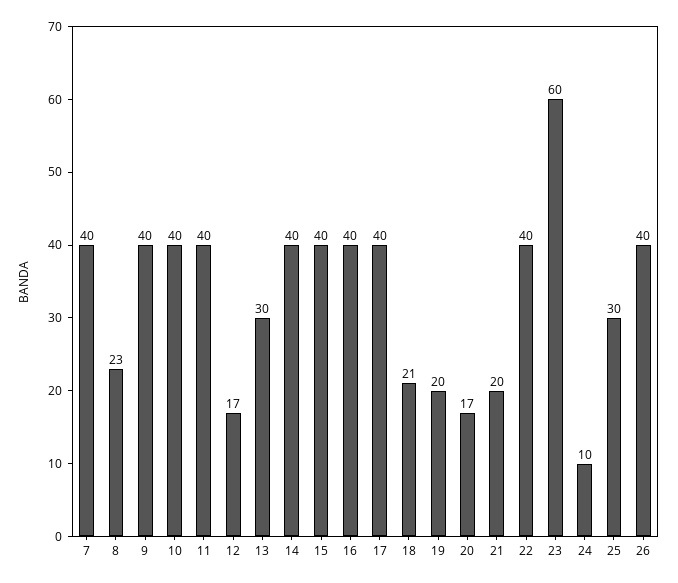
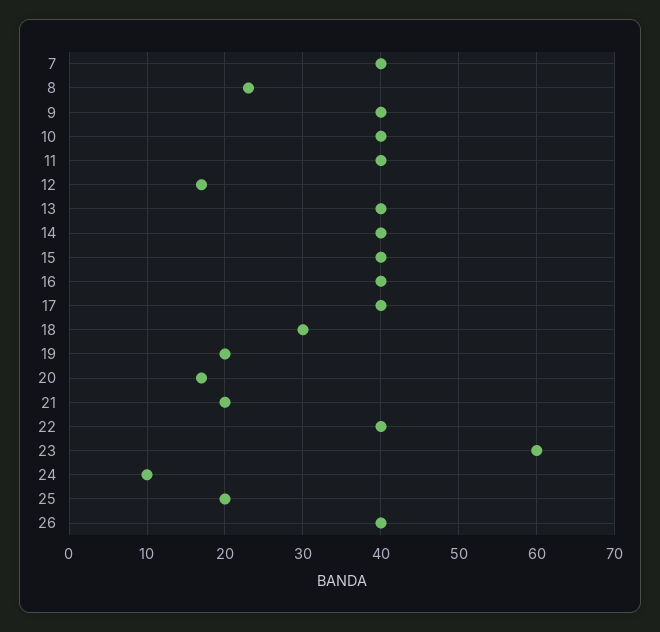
  {
    "7": 40,
    "8": 23,
    "9": 40,
    "10": 40,
    "11": 40,
    "12": 17,
-   "13": 30,
+   "13": 40,
    "14": 40,
    "15": 40,
    "16": 40,
    "17": 40,
-   "18": 21,
+   "18": 30,
    "19": 20,
    "20": 17,
    "21": 20,
    "22": 40,
    "23": 60,
    "24": 10,
-   "25": 30,
+   "25": 20,
    "26": 40
  }

